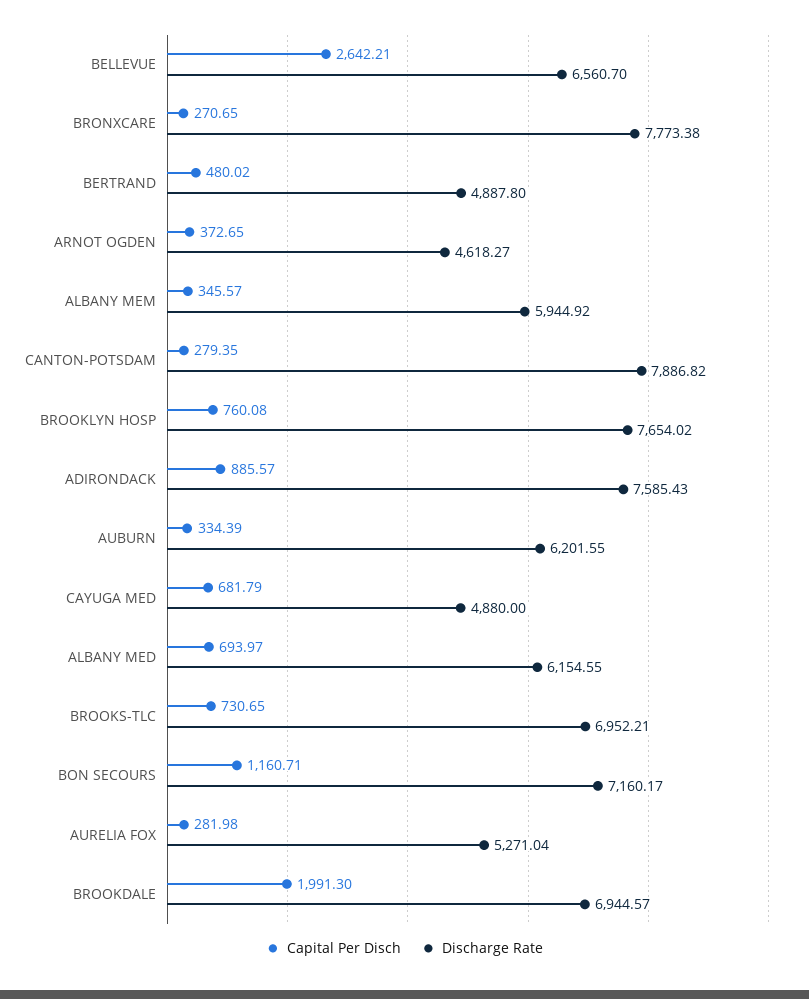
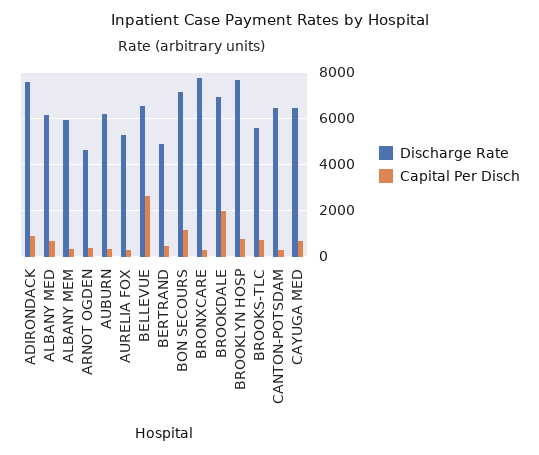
  {
    "Capital Per Disch": {
      "BELLEVUE": 2642.21,
      "BRONXCARE": 270.65,
      "BERTRAND": 480.02,
      "ARNOT OGDEN": 372.65,
      "ALBANY MEM": 345.57,
      "CANTON-POTSDAM": 279.35,
      "BROOKLYN HOSP": 760.08,
      "ADIRONDACK": 885.57,
      "AUBURN": 334.39,
      "CAYUGA MED": 681.79,
      "ALBANY MED": 693.97,
      "BROOKS-TLC": 730.65,
      "BON SECOURS": 1160.71,
      "AURELIA FOX": 281.98,
      "BROOKDALE": 1991.3
    },
    "Discharge Rate": {
      "BELLEVUE": 6560.7,
      "BRONXCARE": 7773.38,
      "BERTRAND": 4887.8,
      "ARNOT OGDEN": 4618.27,
      "ALBANY MEM": 5944.92,
-     "CANTON-POTSDAM": 7886.82,
+     "CANTON-POTSDAM": 6500,
      "BROOKLYN HOSP": 7654.02,
      "ADIRONDACK": 7585.43,
      "AUBURN": 6201.55,
-     "CAYUGA MED": 4880,
+     "CAYUGA MED": 6500,
      "ALBANY MED": 6154.55,
-     "BROOKS-TLC": 6952.21,
+     "BROOKS-TLC": 5500,
      "BON SECOURS": 7160.17,
      "AURELIA FOX": 5271.04,
      "BROOKDALE": 6944.57
    }
  }

